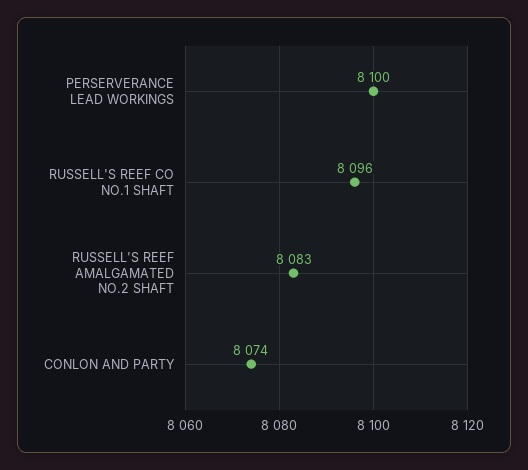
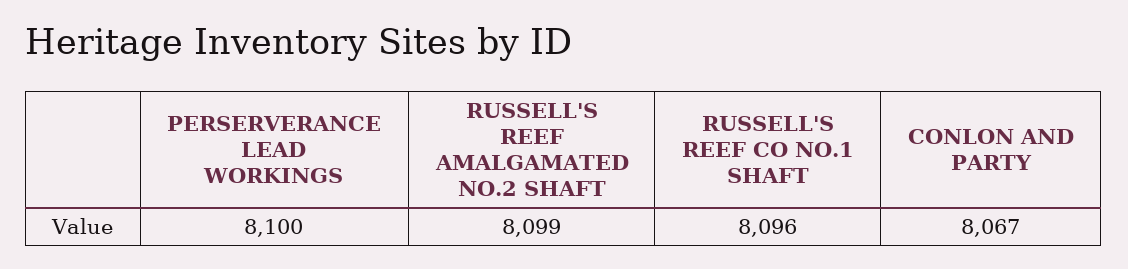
  {
    "PERSERVERANCE LEAD WORKINGS": 8100,
    "RUSSELL'S REEF CO NO.1 SHAFT": 8096,
-   "RUSSELL'S REEF AMALGAMATED NO.2 SHAFT": 8083,
+   "RUSSELL'S REEF AMALGAMATED NO.2 SHAFT": 8099,
-   "CONLON AND PARTY": 8074
+   "CONLON AND PARTY": 8067
  }

